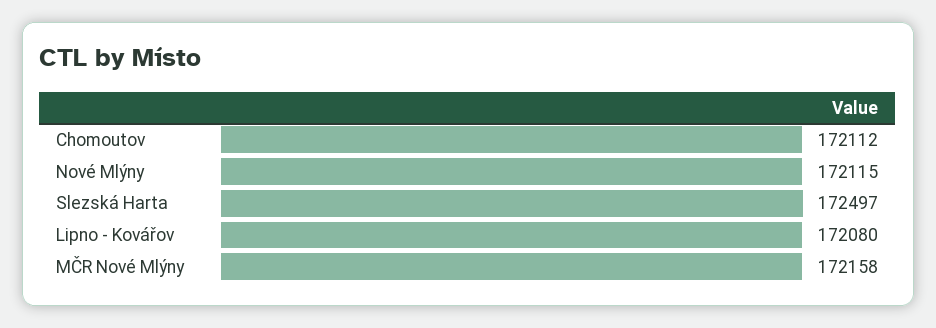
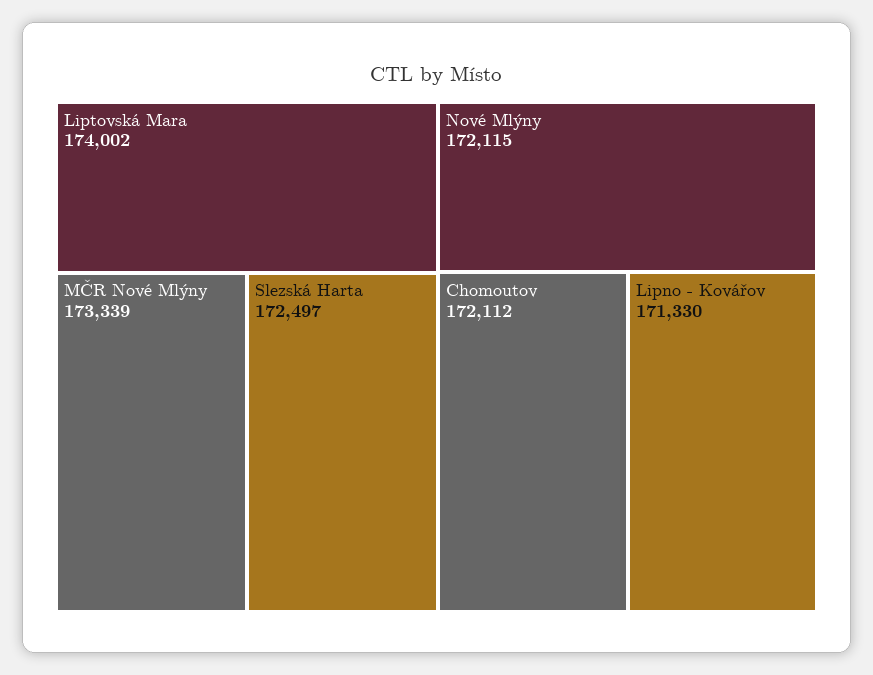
  {
    "Chomoutov": 172112,
    "Nové Mlýny": 172115,
    "Slezská Harta": 172497,
-   "Lipno - Kovářov": 172080,
+   "Lipno - Kovářov": 171330,
-   "MČR Nové Mlýny": 172158
+   "MČR Nové Mlýny": 173339,
+   "Liptovská Mara": 174002
  }

